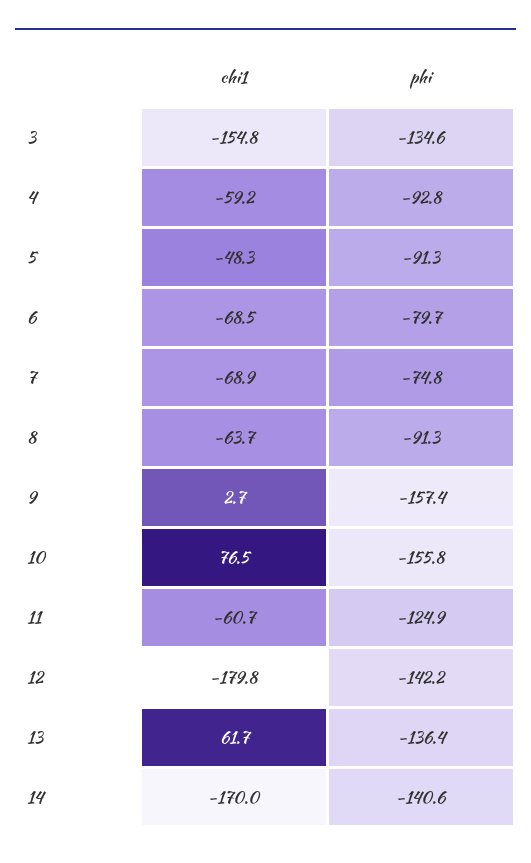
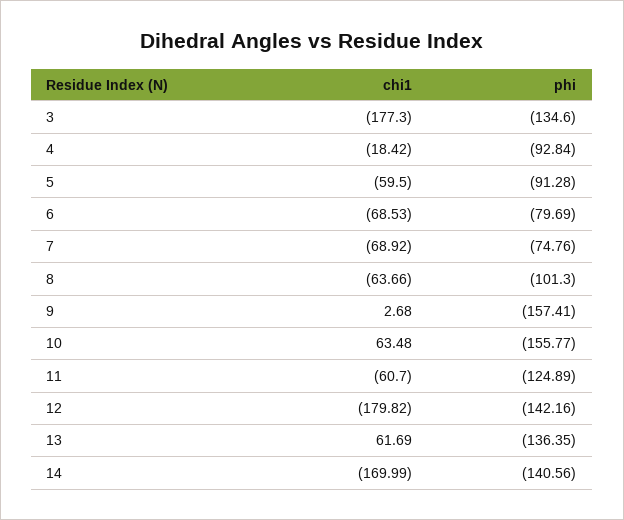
  {
    "chi1": {
-     "3": -154.8,
+     "3": -177.3,
-     "4": -59.2,
+     "4": -18.42,
-     "5": -48.3,
+     "5": -59.5,
      "6": -68.53,
      "7": -68.92,
      "8": -63.66,
      "9": 2.68,
-     "10": 76.5,
+     "10": 63.48,
      "11": -60.7,
      "12": -179.82,
      "13": 61.69,
      "14": -169.99
    },
    "phi": {
      "3": -134.6,
      "4": -92.84,
      "5": -91.28,
      "6": -79.69,
      "7": -74.76,
-     "8": -91.3,
+     "8": -101.3,
      "9": -157.41,
      "10": -155.77,
      "11": -124.89,
      "12": -142.16,
      "13": -136.35,
      "14": -140.56
    }
  }

